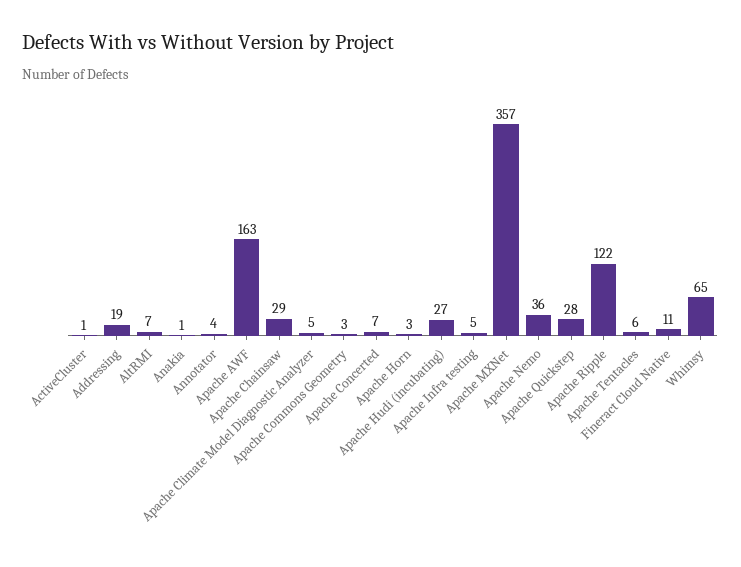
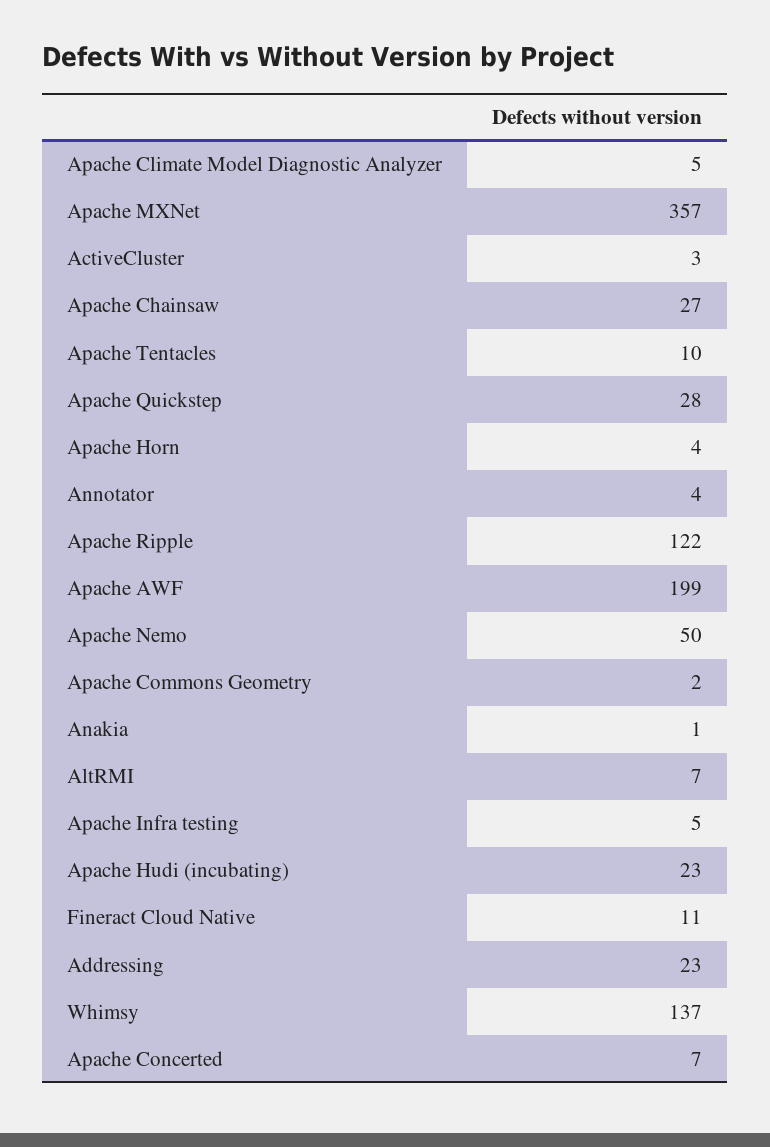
  {
-   "ActiveCluster": 1,
+   "ActiveCluster": 3,
-   "Addressing": 19,
+   "Addressing": 23,
    "AltRMI": 7,
    "Anakia": 1,
    "Annotator": 4,
-   "Apache AWF": 163,
+   "Apache AWF": 199,
-   "Apache Chainsaw": 29,
+   "Apache Chainsaw": 27,
    "Apache Climate Model Diagnostic Analyzer": 5,
-   "Apache Commons Geometry": 3,
+   "Apache Commons Geometry": 2,
    "Apache Concerted": 7,
-   "Apache Horn": 3,
+   "Apache Horn": 4,
-   "Apache Hudi (incubating)": 27,
+   "Apache Hudi (incubating)": 23,
    "Apache Infra testing": 5,
    "Apache MXNet": 357,
-   "Apache Nemo": 36,
+   "Apache Nemo": 50,
    "Apache Quickstep": 28,
    "Apache Ripple": 122,
-   "Apache Tentacles": 6,
+   "Apache Tentacles": 10,
    "Fineract Cloud Native": 11,
-   "Whimsy": 65
+   "Whimsy": 137
  }

